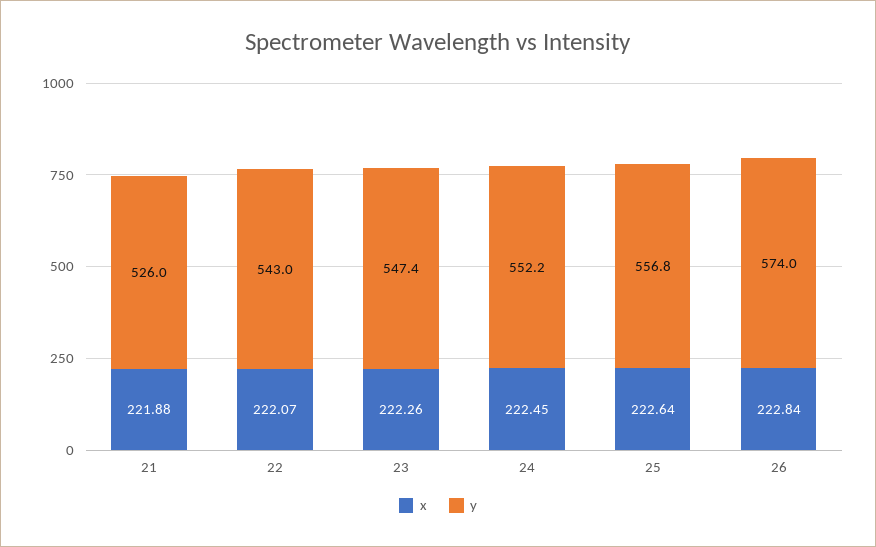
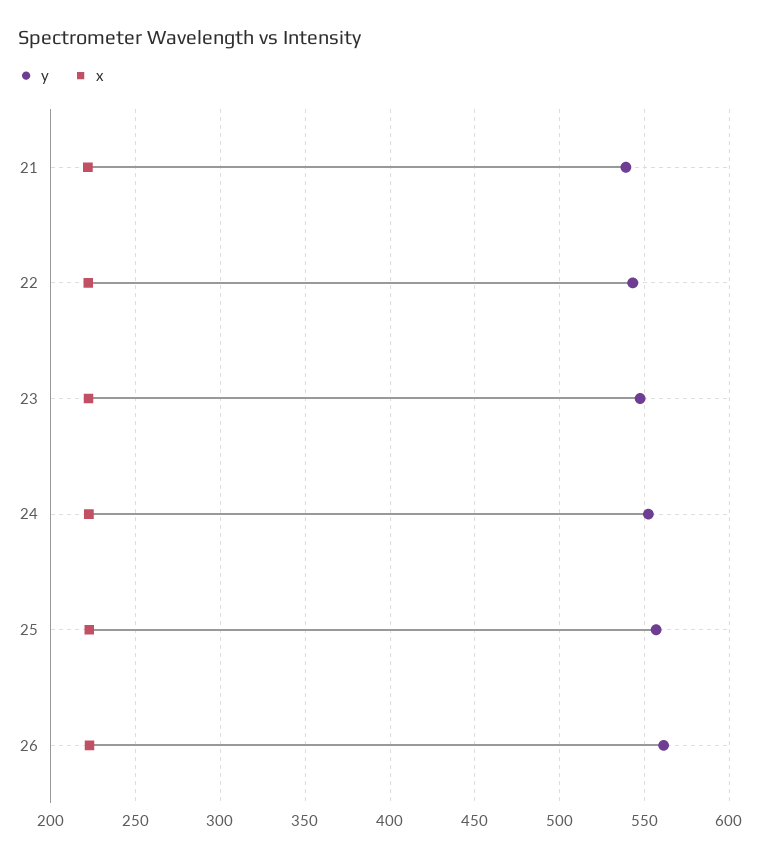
  {
    "x": {
      "21": 221.88,
      "22": 222.07,
      "23": 222.26,
      "24": 222.45,
      "25": 222.64,
      "26": 222.84
    },
    "y": {
-     "21": 526,
+     "21": 540,
      "22": 543,
      "23": 547.4,
      "24": 552.2,
      "25": 556.8,
-     "26": 574
+     "26": 560
    }
  }

